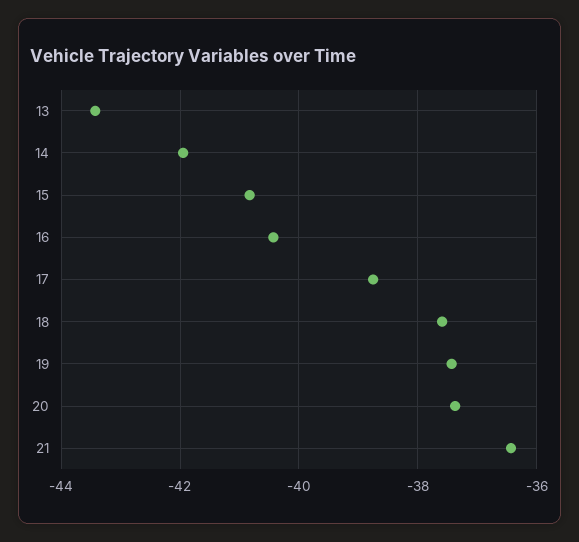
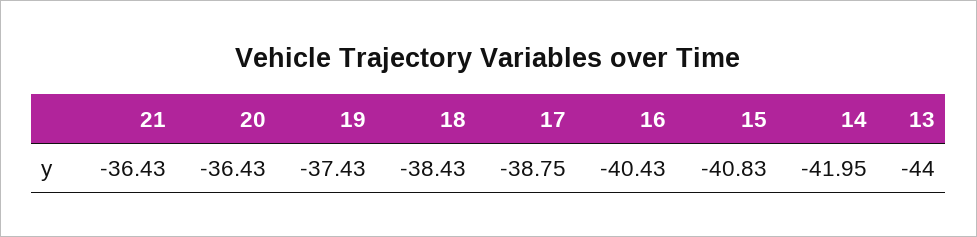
  {
-   "13": -43.4,
+   "13": -44,
    "14": -41.95,
    "15": -40.83,
    "16": -40.43,
    "17": -38.75,
-   "18": -37.6,
+   "18": -38.43,
    "19": -37.43,
-   "20": -37.4,
+   "20": -36.43,
    "21": -36.43
  }

